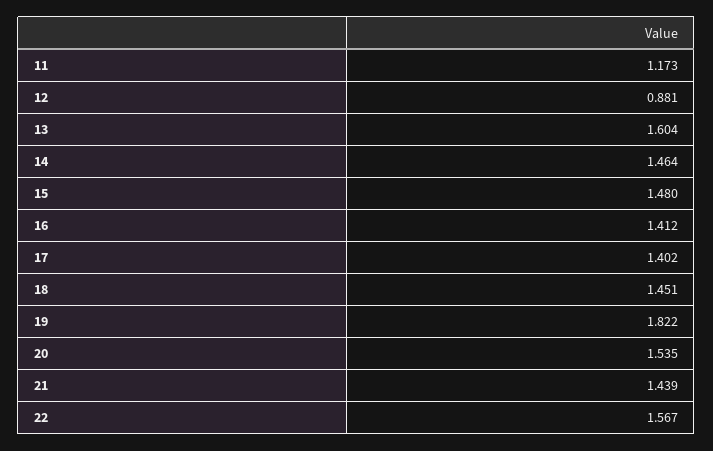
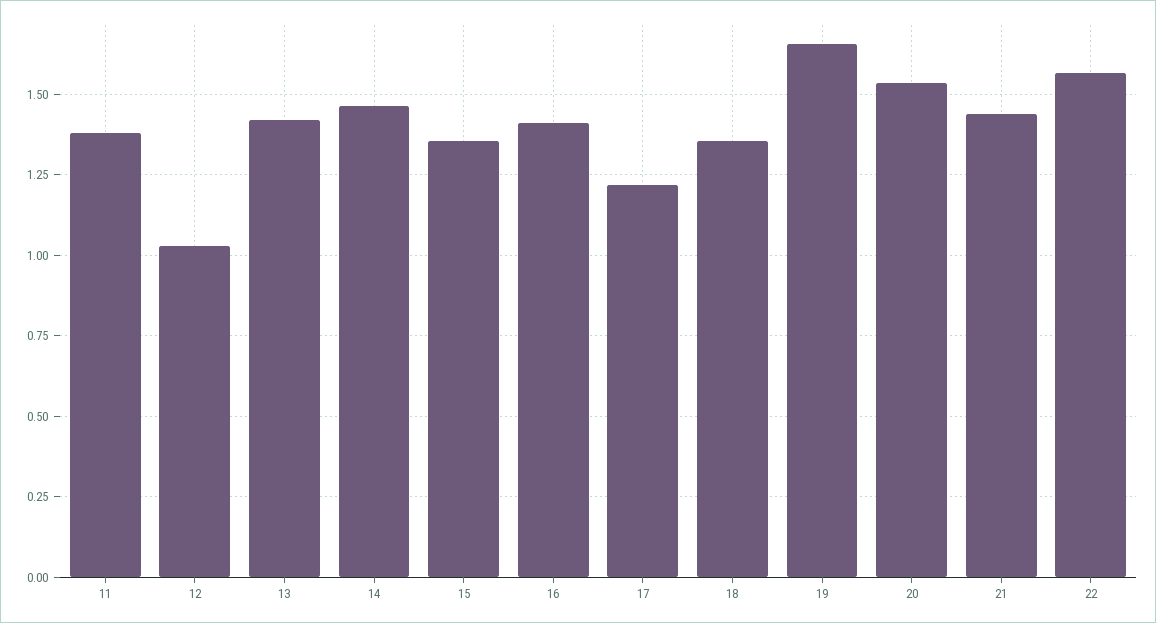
  {
-   "11": 1.173,
+   "11": 1.375,
-   "12": 0.881,
+   "12": 1.025,
-   "13": 1.604,
+   "13": 1.425,
    "14": 1.464,
-   "15": 1.48,
+   "15": 1.35,
    "16": 1.412,
-   "17": 1.402,
+   "17": 1.225,
-   "18": 1.451,
+   "18": 1.35,
-   "19": 1.822,
+   "19": 1.65,
    "20": 1.535,
    "21": 1.439,
    "22": 1.567
  }

